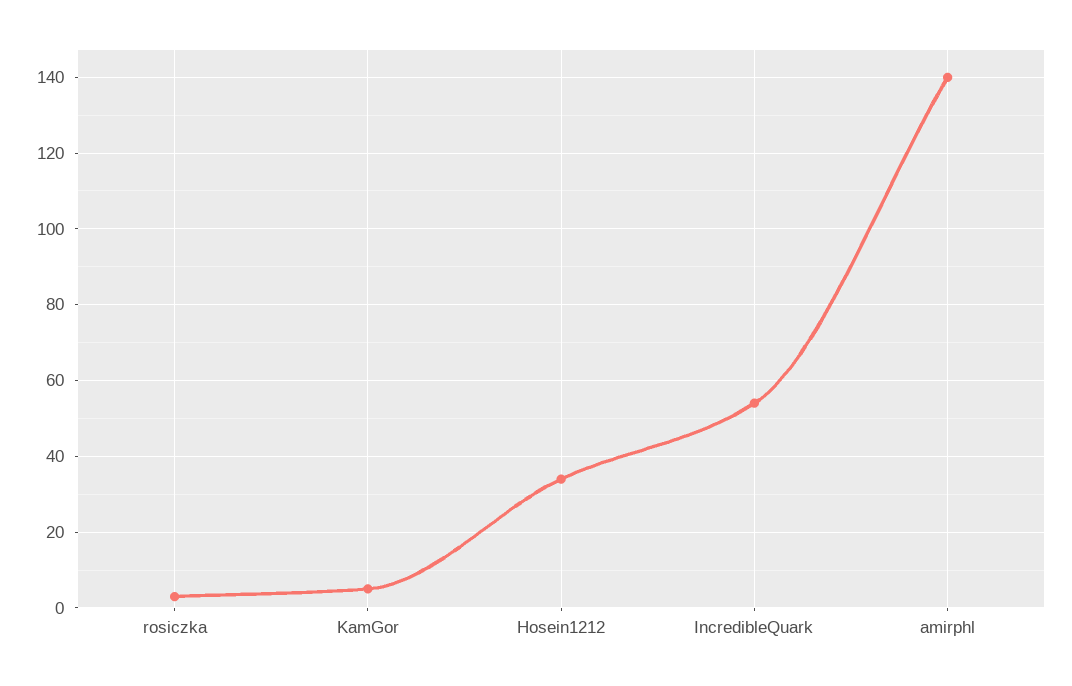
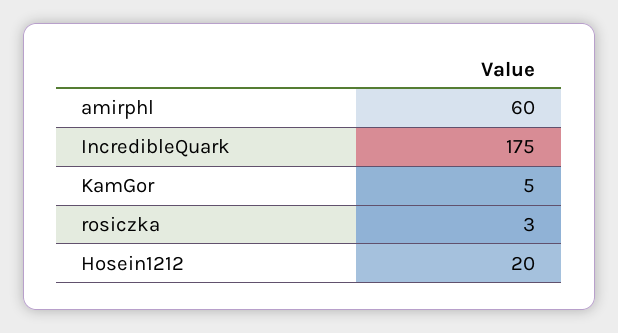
  {
    "rosiczka": 3,
    "KamGor": 5,
-   "Hosein1212": 35,
+   "Hosein1212": 20,
-   "IncredibleQuark": 55,
+   "IncredibleQuark": 175,
-   "amirphl": 140
+   "amirphl": 60
  }

